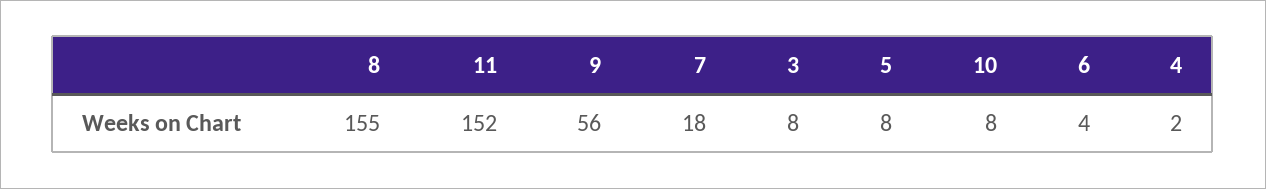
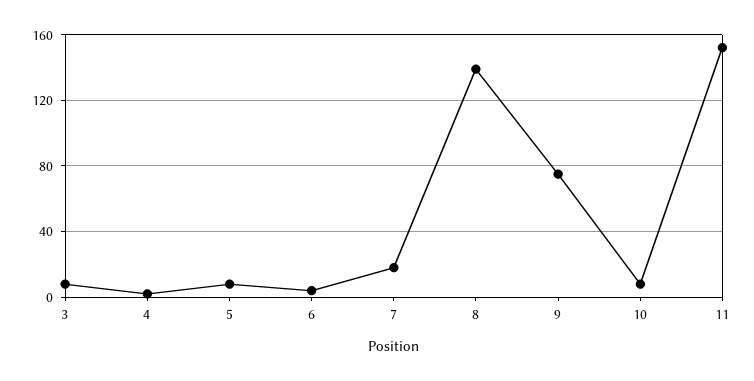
  {
-   "8": 155,
+   "8": 140,
    "11": 152,
-   "9": 56,
+   "9": 75,
    "7": 18,
    "3": 8,
    "5": 8,
    "10": 8,
    "6": 4,
    "4": 2
  }

